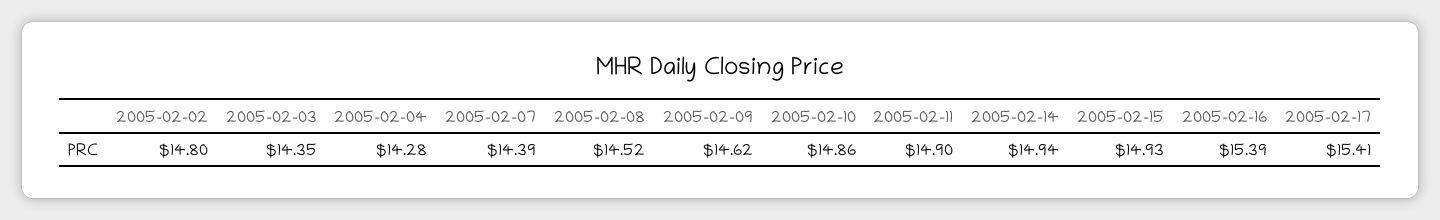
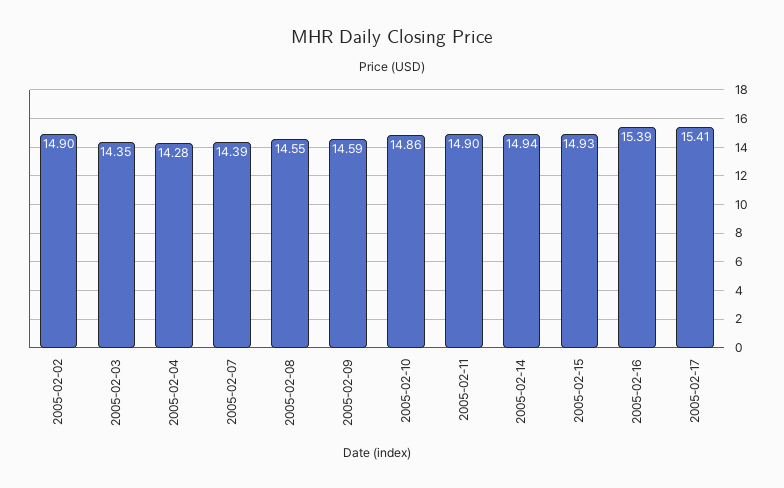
  {
-   "2005-02-02": 14.8,
+   "2005-02-02": 14.9,
    "2005-02-03": 14.35,
    "2005-02-04": 14.28,
    "2005-02-07": 14.39,
-   "2005-02-08": 14.52,
+   "2005-02-08": 14.55,
-   "2005-02-09": 14.62,
+   "2005-02-09": 14.59,
    "2005-02-10": 14.86,
    "2005-02-11": 14.9,
    "2005-02-14": 14.94,
    "2005-02-15": 14.93,
    "2005-02-16": 15.39,
    "2005-02-17": 15.41
  }

